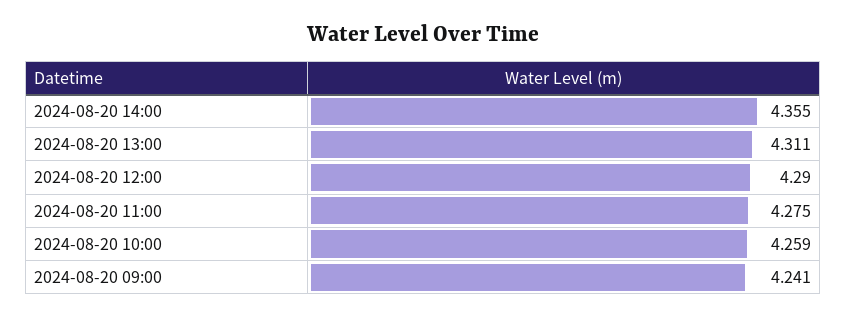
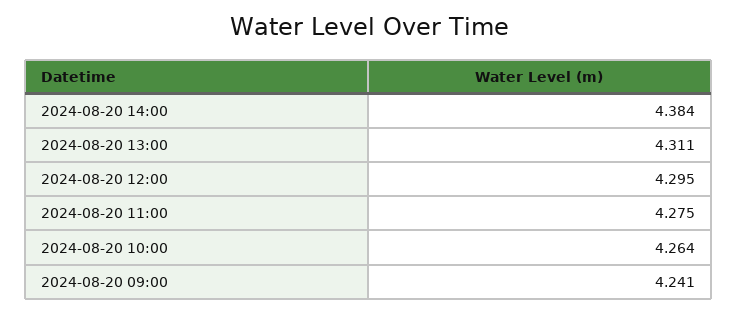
  {
-   "2024-08-20 14:00": 4.355,
+   "2024-08-20 14:00": 4.384,
    "2024-08-20 13:00": 4.311,
-   "2024-08-20 12:00": 4.29,
+   "2024-08-20 12:00": 4.295,
    "2024-08-20 11:00": 4.275,
-   "2024-08-20 10:00": 4.259,
+   "2024-08-20 10:00": 4.264,
    "2024-08-20 09:00": 4.241
  }

